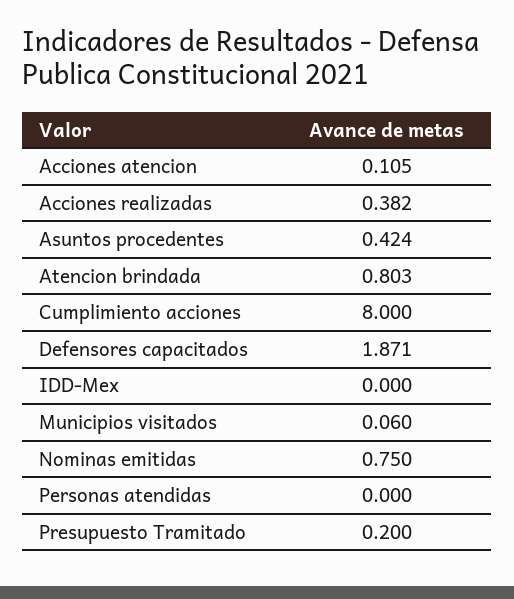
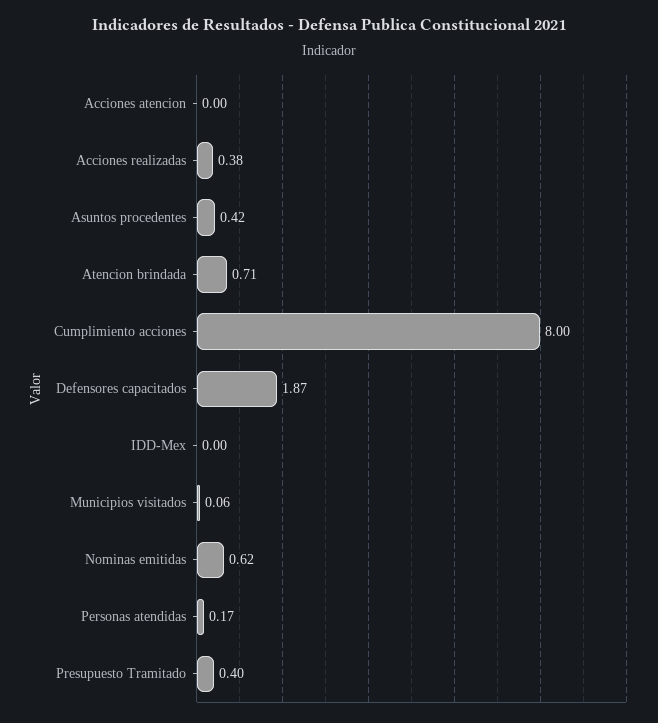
  {
-   "Acciones atencion": 0.105,
+   "Acciones atencion": 0,
    "Acciones realizadas": 0.382,
    "Asuntos procedentes": 0.424,
-   "Atencion brindada": 0.803,
+   "Atencion brindada": 0.71,
    "Cumplimiento acciones": 8,
    "Defensores capacitados": 1.871,
    "IDD-Mex": 0,
    "Municipios visitados": 0.06,
-   "Nominas emitidas": 0.75,
+   "Nominas emitidas": 0.62,
-   "Personas atendidas": 0,
+   "Personas atendidas": 0.17,
-   "Presupuesto Tramitado": 0.2
+   "Presupuesto Tramitado": 0.4
  }

